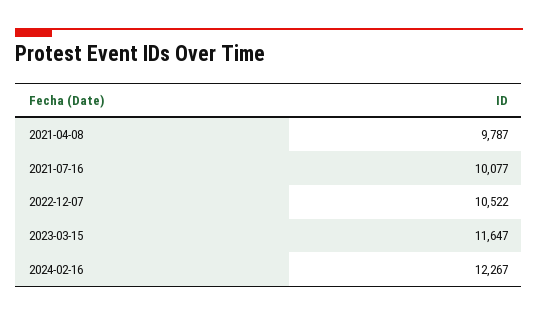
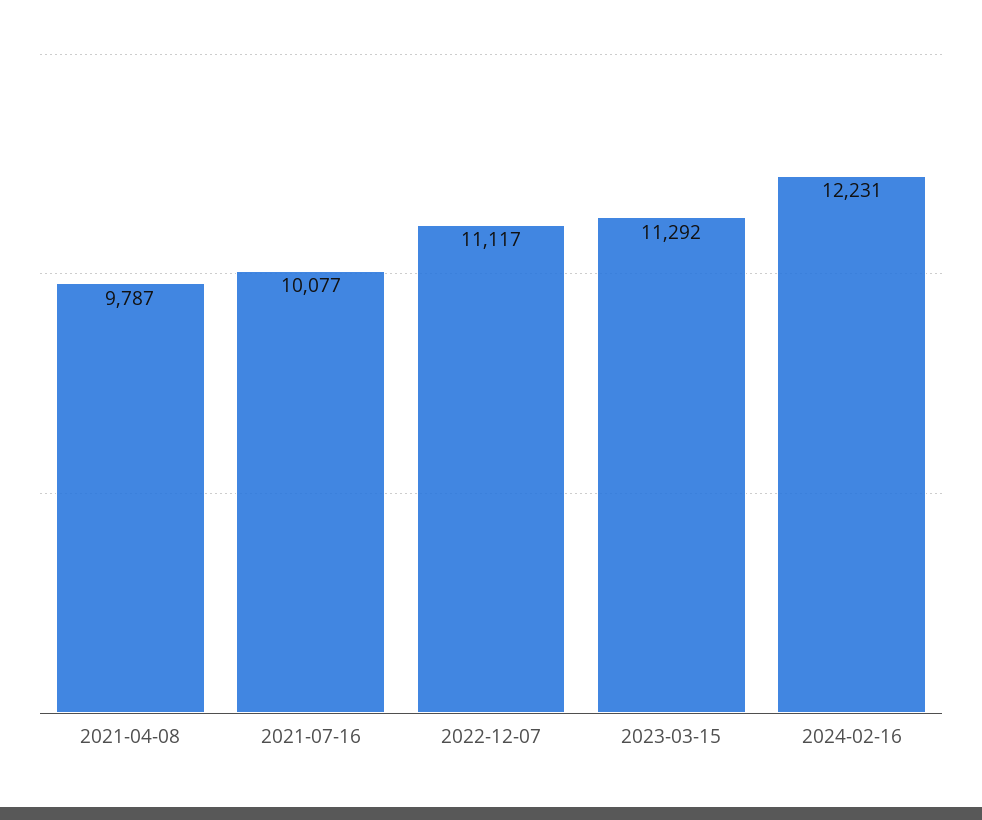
  {
    "2021-04-08": 9787,
    "2021-07-16": 10077,
-   "2022-12-07": 10522,
+   "2022-12-07": 11117,
-   "2023-03-15": 11647,
+   "2023-03-15": 11292,
-   "2024-02-16": 12267
+   "2024-02-16": 12231
  }

